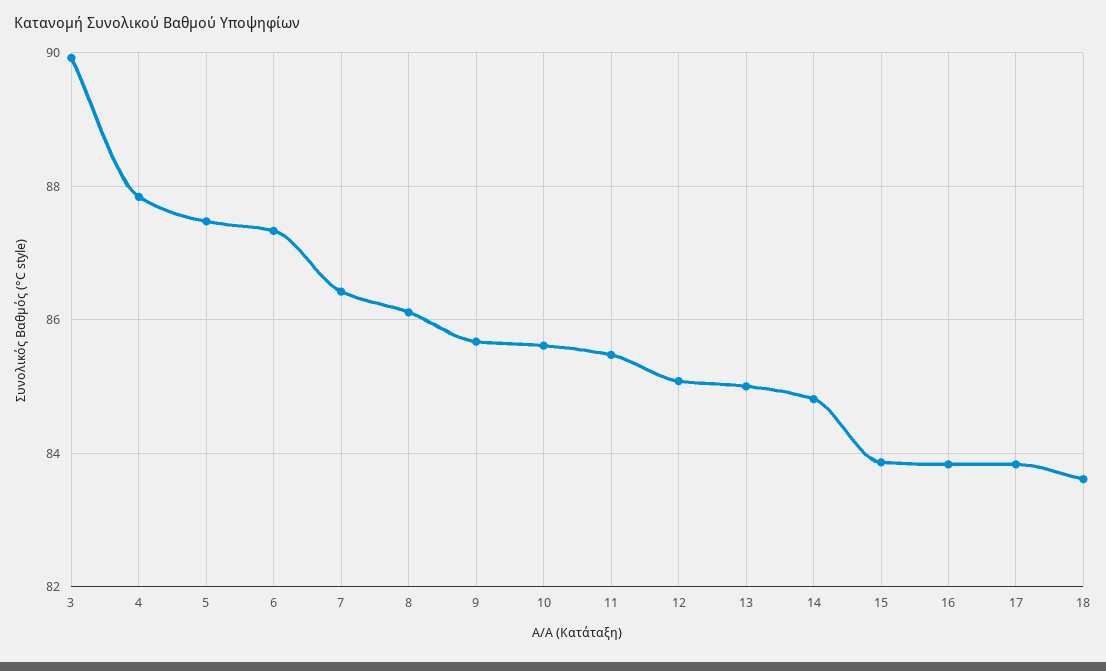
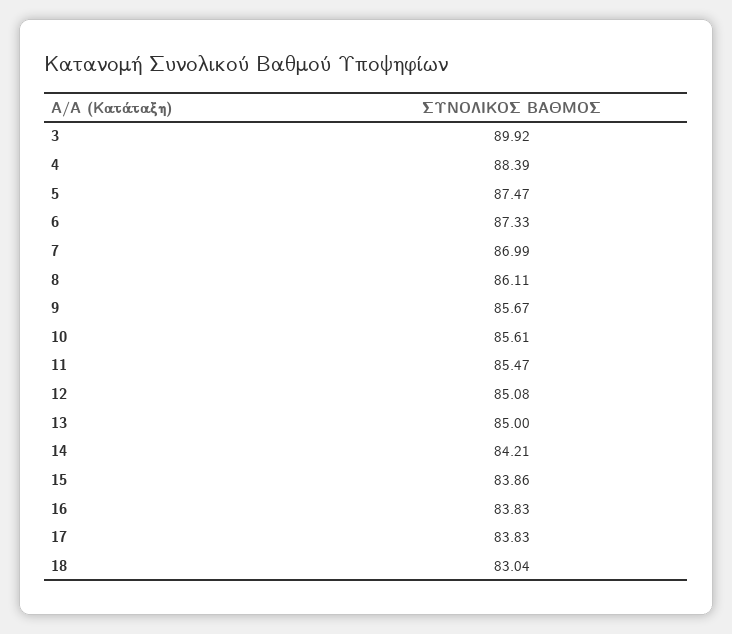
  {
    "3": 89.92,
-   "4": 87.8,
+   "4": 88.39,
    "5": 87.47,
    "6": 87.33,
-   "7": 86.4,
+   "7": 86.99,
    "8": 86.11,
    "9": 85.67,
    "10": 85.61,
    "11": 85.47,
    "12": 85.08,
    "13": 85,
-   "14": 84.8,
+   "14": 84.21,
    "15": 83.86,
    "16": 83.83,
    "17": 83.83,
-   "18": 83.6
+   "18": 83.04
  }

